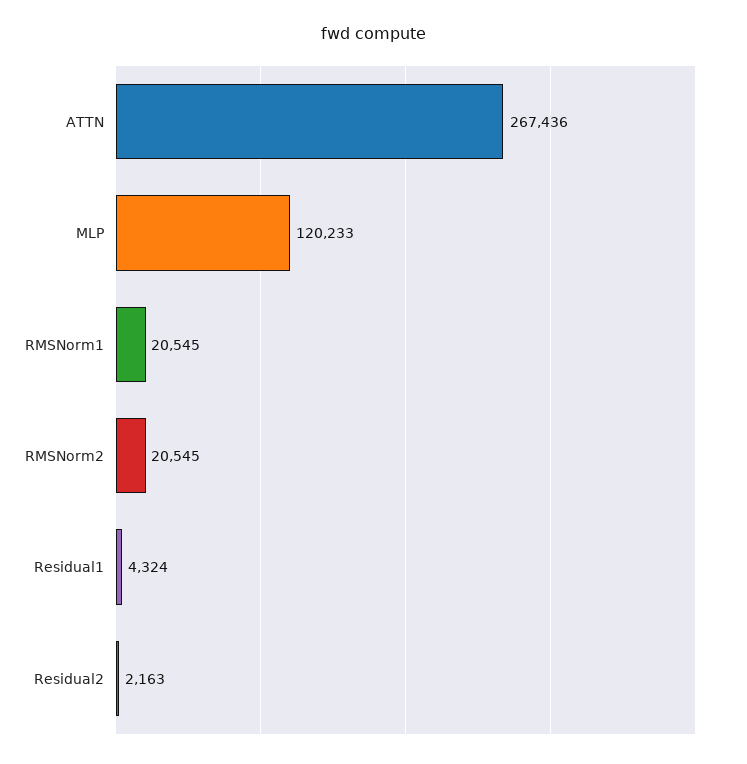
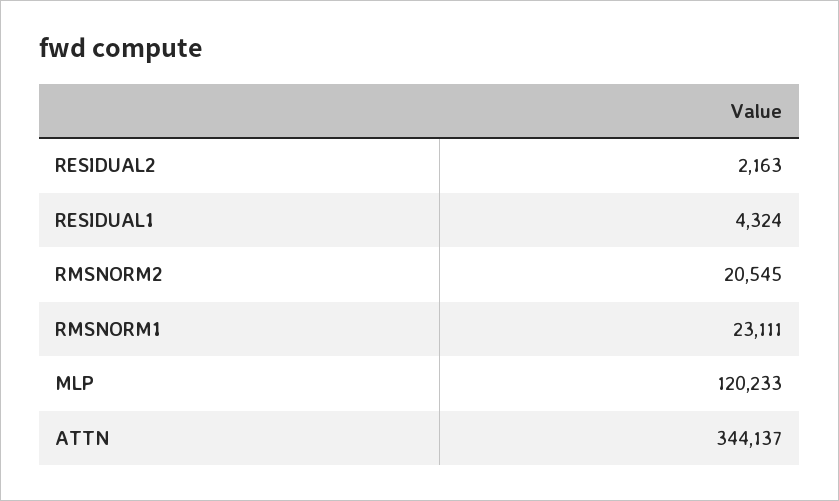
  {
-   "ATTN": 267436,
+   "ATTN": 344137,
    "MLP": 120233,
-   "RMSNorm1": 20545,
+   "RMSNorm1": 23111,
    "RMSNorm2": 20545,
    "Residual1": 4324,
    "Residual2": 2163
  }

